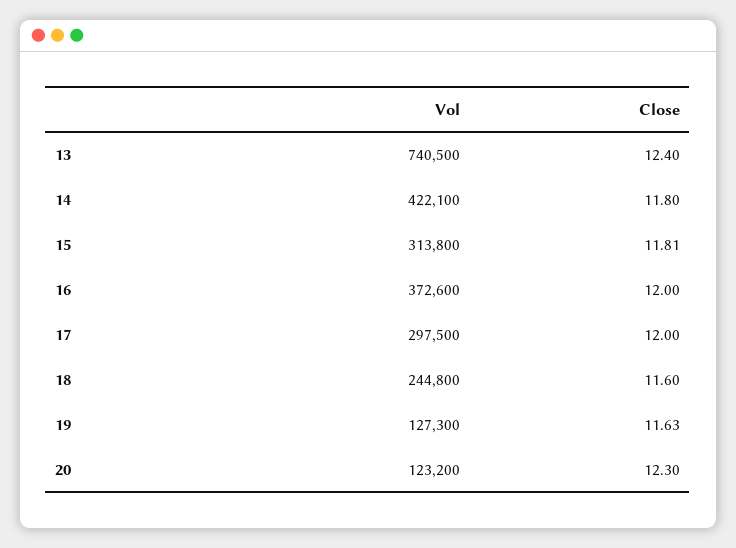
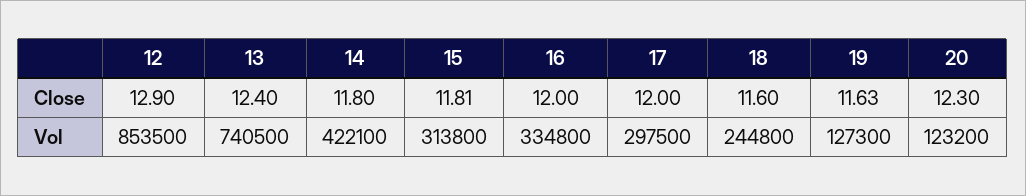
  {
    "Vol": {
      "13": 740500,
      "14": 422100,
      "15": 313800,
-     "16": 372600,
+     "16": 334800,
      "17": 297500,
      "18": 244800,
      "19": 127300,
-     "20": 123200
+     "20": 123200,
+     "12": 853500
    },
    "Close": {
      "13": 12.4,
      "14": 11.8,
      "15": 11.81,
      "16": 12,
      "17": 12,
      "18": 11.6,
      "19": 11.63,
-     "20": 12.3
+     "20": 12.3,
+     "12": 12.9
    }
  }

